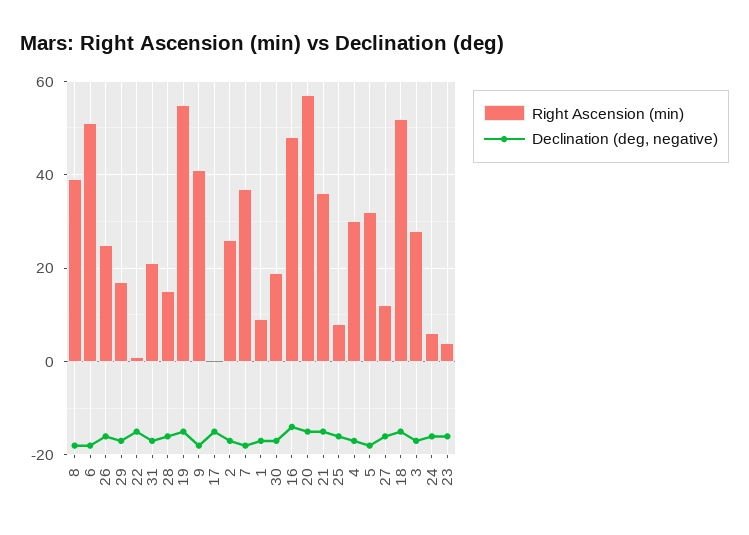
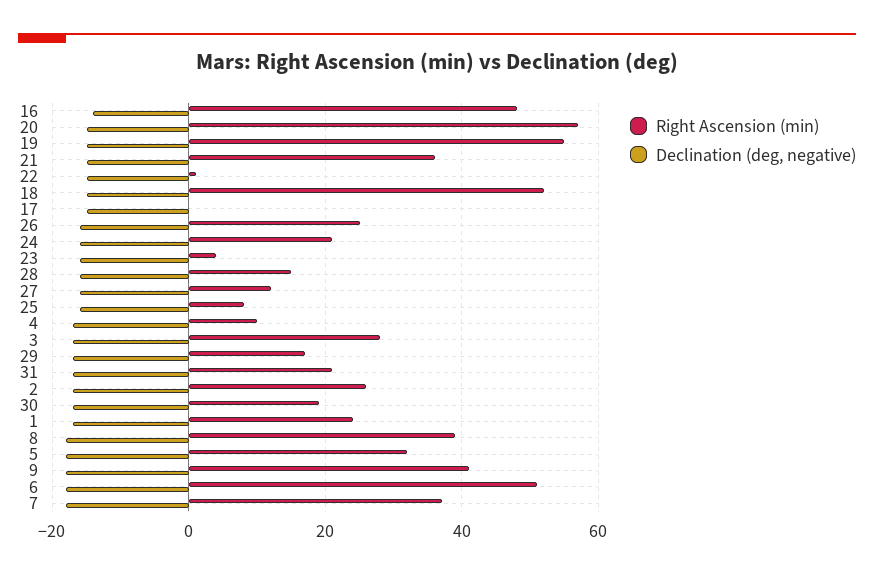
  {
    "Right Ascension (min)": {
      "8": 40,
      "6": 50,
      "26": 25,
      "29": 15,
      "22": 0,
      "31": 20,
      "28": 15,
      "19": 55,
      "9": 40,
      "17": 0,
      "2": 25,
      "7": 35,
-     "1": 10,
+     "1": 25,
      "30": 20,
      "16": 50,
      "20": 55,
      "21": 35,
      "25": 10,
-     "4": 30,
+     "4": 10,
      "5": 30,
      "27": 10,
      "18": 50,
      "3": 30,
-     "24": 5,
+     "24": 20,
      "23": 5
    },
    "Declination (deg, negative)": {
      "8": -20,
      "6": -20,
      "26": -15,
      "29": -15,
      "22": -15,
      "31": -15,
      "28": -15,
      "19": -15,
      "9": -20,
      "17": -15,
      "2": -15,
      "7": -20,
      "1": -15,
      "30": -15,
      "16": -15,
      "20": -15,
      "21": -15,
      "25": -15,
      "4": -15,
      "5": -20,
      "27": -15,
      "18": -15,
      "3": -15,
      "24": -15,
      "23": -15
    }
  }

